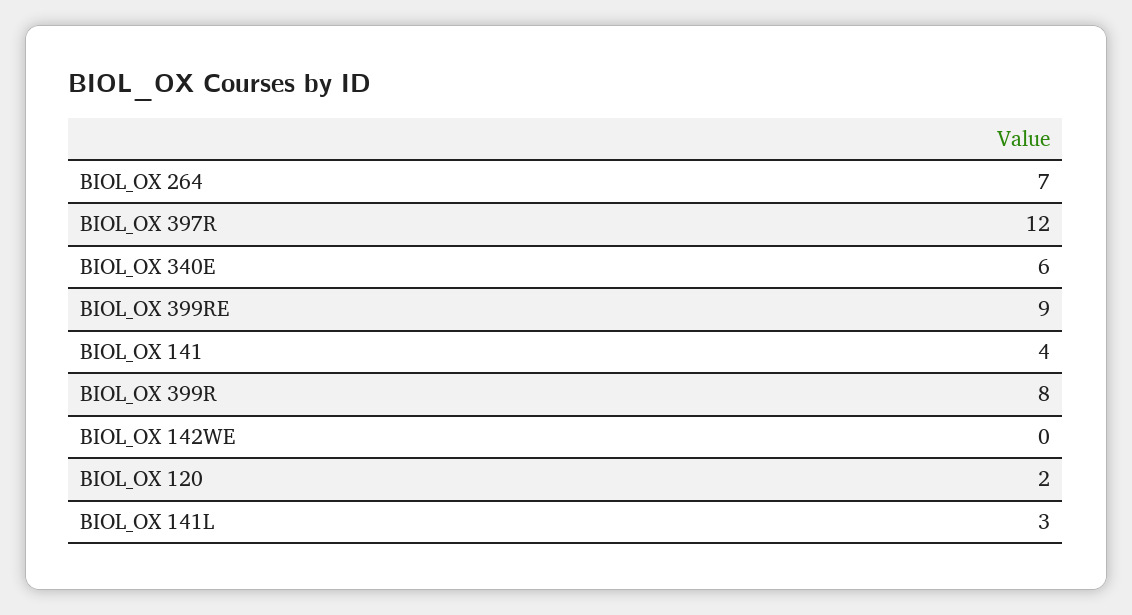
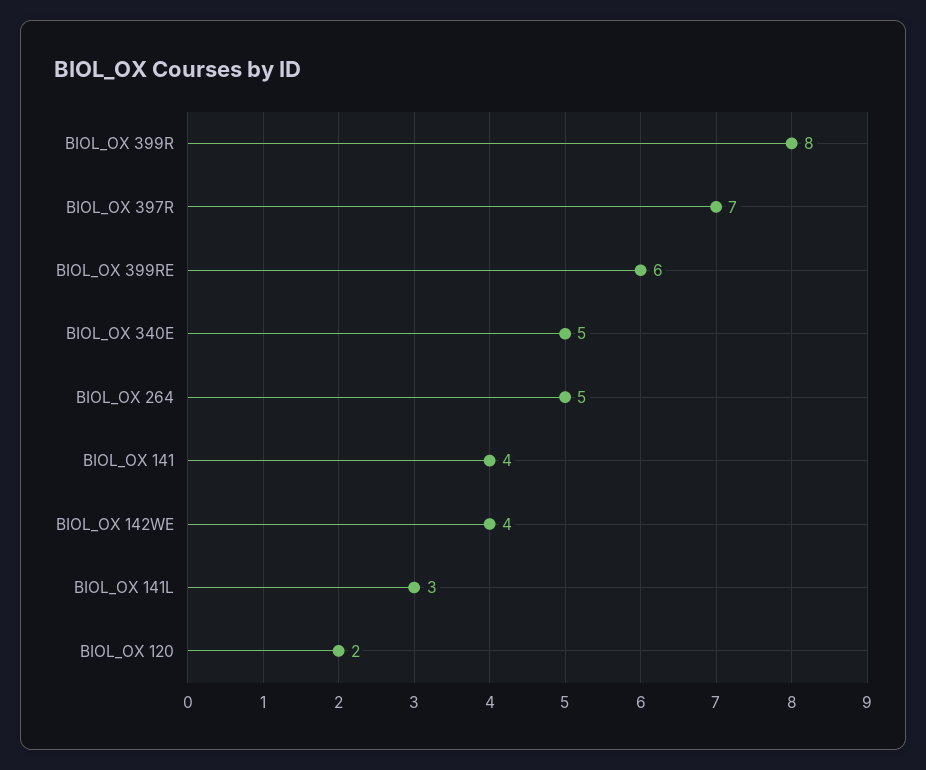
  {
-   "BIOL_OX 264": 7,
+   "BIOL_OX 264": 5,
-   "BIOL_OX 397R": 12,
+   "BIOL_OX 397R": 7,
-   "BIOL_OX 340E": 6,
+   "BIOL_OX 340E": 5,
-   "BIOL_OX 399RE": 9,
+   "BIOL_OX 399RE": 6,
    "BIOL_OX 141": 4,
    "BIOL_OX 399R": 8,
-   "BIOL_OX 142WE": 0,
+   "BIOL_OX 142WE": 4,
    "BIOL_OX 120": 2,
    "BIOL_OX 141L": 3
  }

